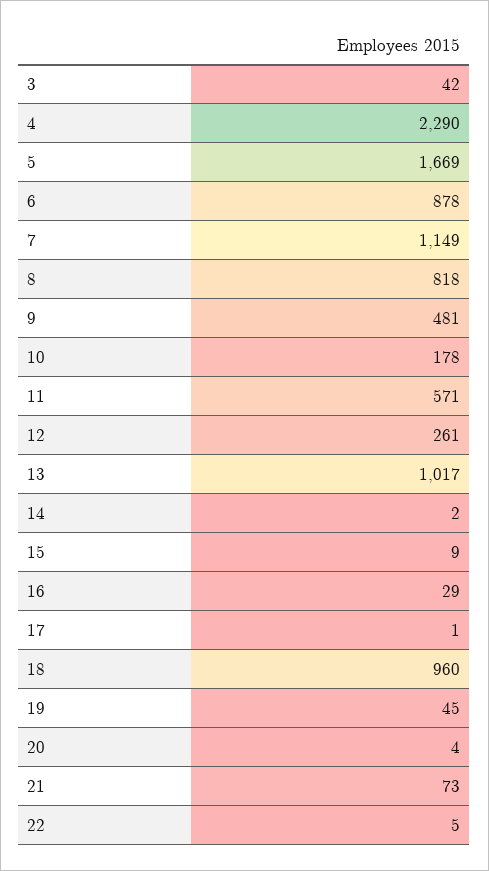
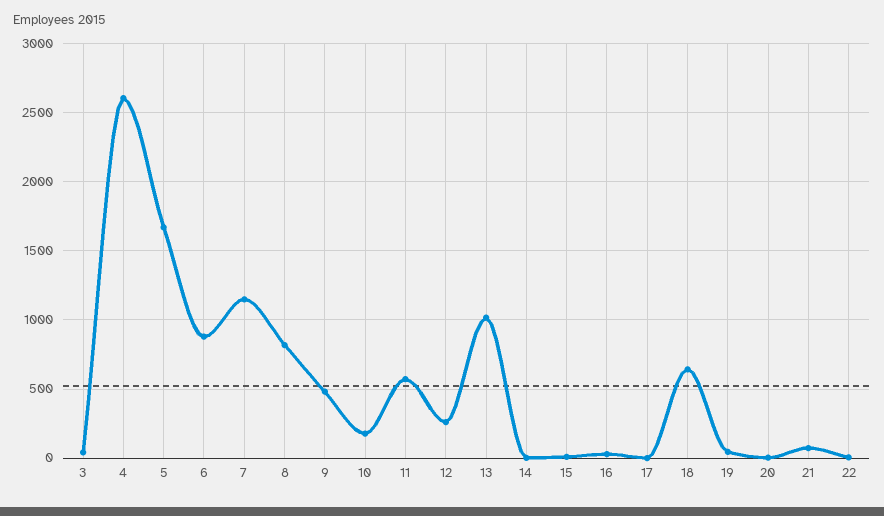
  {
    "3": 42,
-   "4": 2290,
+   "4": 2600,
    "5": 1669,
    "6": 878,
    "7": 1149,
    "8": 818,
    "9": 481,
    "10": 178,
    "11": 571,
    "12": 261,
    "13": 1017,
    "14": 2,
    "15": 9,
    "16": 29,
    "17": 1,
-   "18": 960,
+   "18": 650,
    "19": 45,
    "20": 4,
    "21": 73,
    "22": 5
  }

